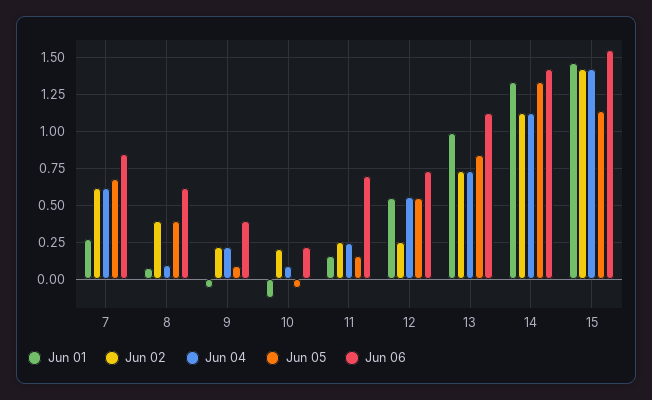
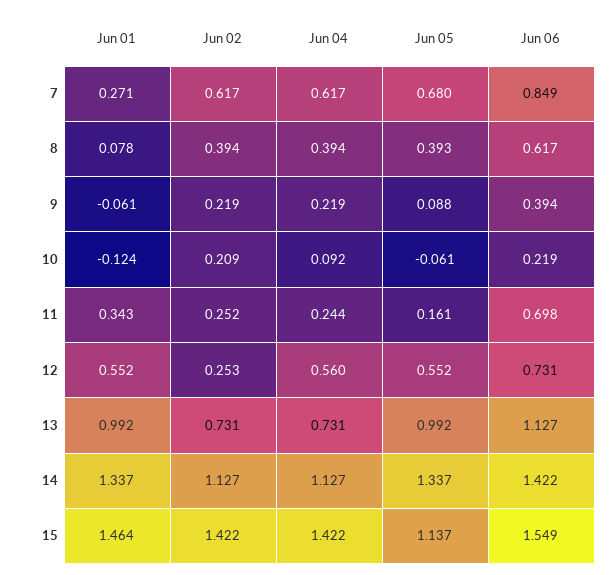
  {
    "Jun 01": {
      "7": 0.271,
      "8": 0.078,
      "9": -0.061,
      "10": -0.124,
-     "11": 0.15,
+     "11": 0.343,
      "12": 0.552,
      "13": 0.992,
      "14": 1.337,
      "15": 1.464
    },
    "Jun 02": {
      "7": 0.617,
      "8": 0.394,
      "9": 0.219,
      "10": 0.209,
      "11": 0.252,
      "12": 0.253,
      "13": 0.731,
      "14": 1.127,
      "15": 1.422
    },
    "Jun 04": {
      "7": 0.617,
-     "8": 0.1,
+     "8": 0.394,
      "9": 0.219,
      "10": 0.092,
      "11": 0.244,
      "12": 0.56,
      "13": 0.731,
      "14": 1.127,
      "15": 1.422
    },
    "Jun 05": {
      "7": 0.68,
      "8": 0.393,
      "9": 0.088,
      "10": -0.061,
      "11": 0.161,
      "12": 0.552,
-     "13": 0.85,
+     "13": 0.992,
      "14": 1.337,
      "15": 1.137
    },
    "Jun 06": {
      "7": 0.849,
      "8": 0.617,
      "9": 0.394,
      "10": 0.219,
      "11": 0.698,
      "12": 0.731,
      "13": 1.127,
      "14": 1.422,
      "15": 1.549
    }
  }

